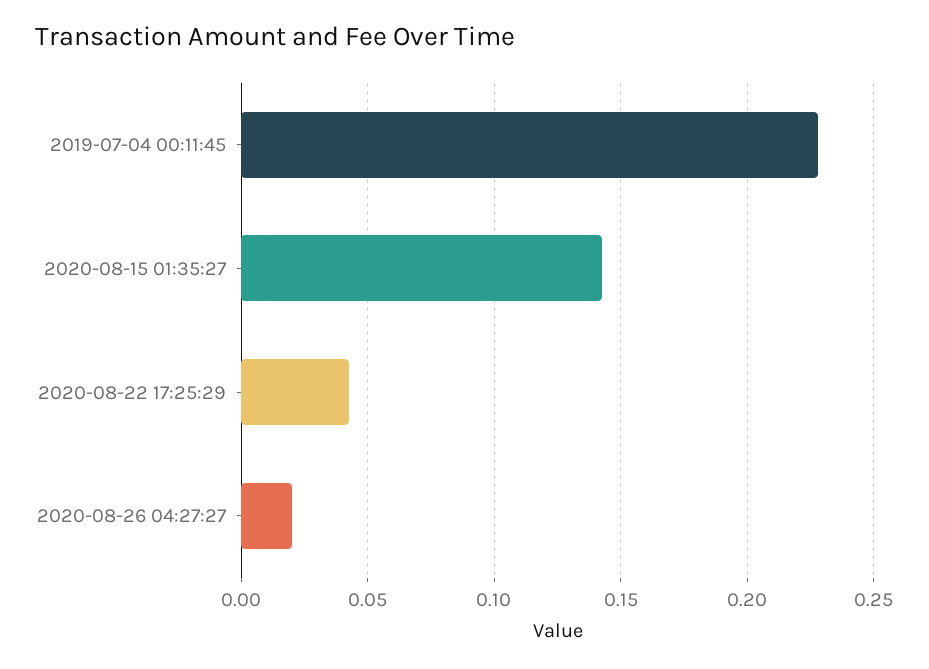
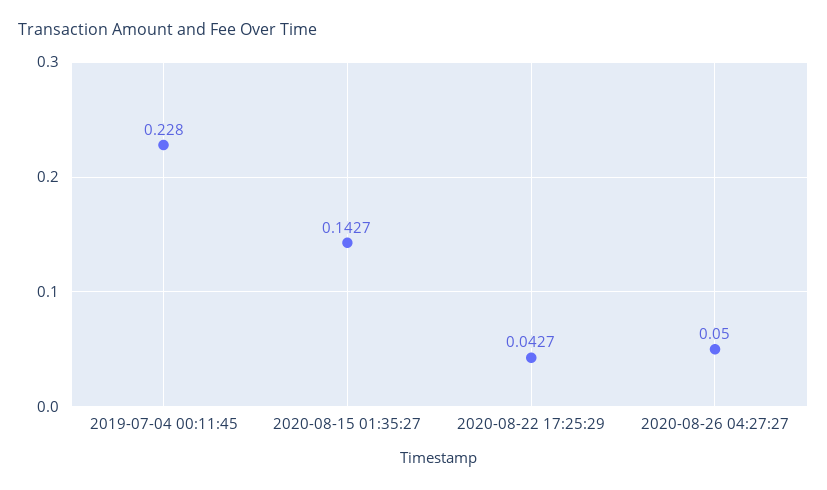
  {
    "2019-07-04 00:11:45": 0.228,
    "2020-08-15 01:35:27": 0.1427,
    "2020-08-22 17:25:29": 0.0427,
-   "2020-08-26 04:27:27": 0.02
+   "2020-08-26 04:27:27": 0.05
  }

